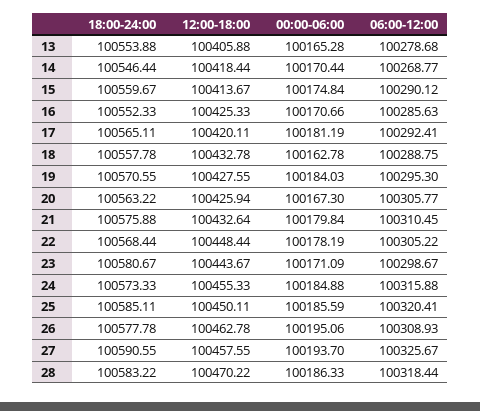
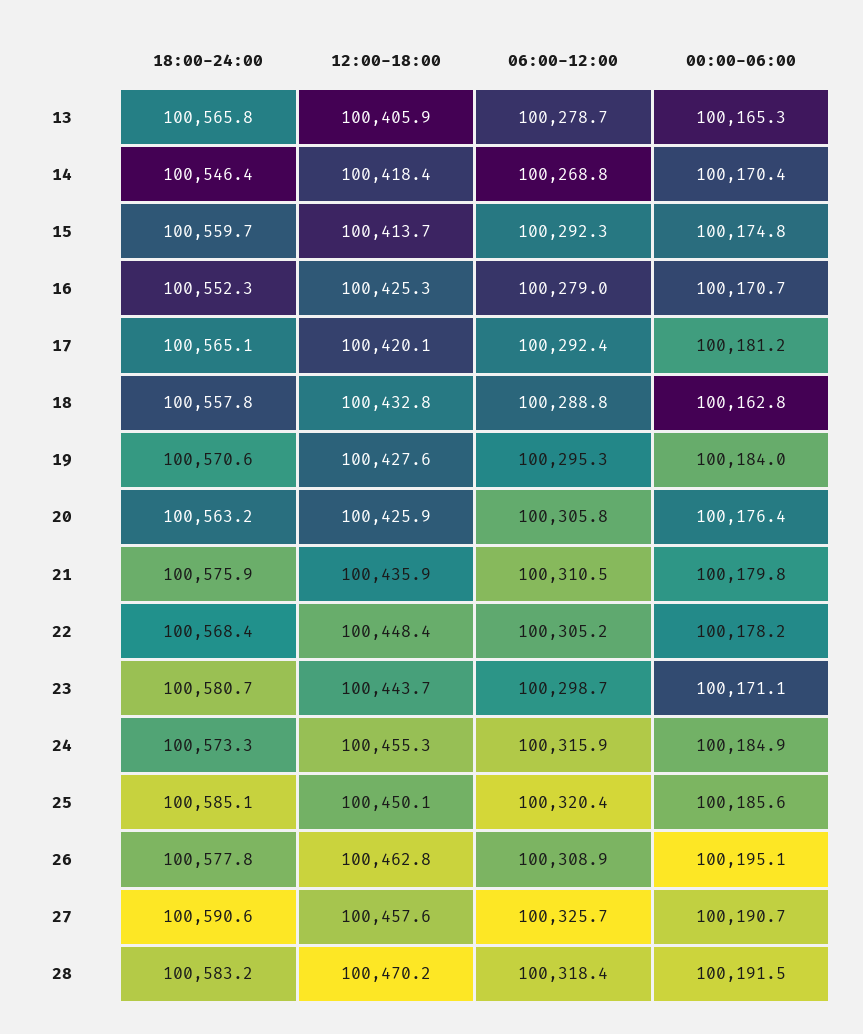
  {
    "18:00-24:00": {
-     "13": 100553.88,
+     "13": 100565.8,
      "14": 100546.44,
      "15": 100559.67,
      "16": 100552.33,
      "17": 100565.11,
      "18": 100557.78,
      "19": 100570.55,
      "20": 100563.22,
      "21": 100575.88,
      "22": 100568.44,
      "23": 100580.67,
      "24": 100573.33,
      "25": 100585.11,
      "26": 100577.78,
      "27": 100590.55,
      "28": 100583.22
    },
    "12:00-18:00": {
      "13": 100405.88,
      "14": 100418.44,
      "15": 100413.67,
      "16": 100425.33,
      "17": 100420.11,
      "18": 100432.78,
      "19": 100427.55,
      "20": 100425.94,
-     "21": 100432.64,
+     "21": 100435.9,
      "22": 100448.44,
      "23": 100443.67,
      "24": 100455.33,
      "25": 100450.11,
      "26": 100462.78,
      "27": 100457.55,
      "28": 100470.22
    },
    "00:00-06:00": {
      "13": 100165.28,
      "14": 100170.44,
      "15": 100174.84,
      "16": 100170.66,
      "17": 100181.19,
      "18": 100162.78,
      "19": 100184.03,
-     "20": 100167.3,
+     "20": 100176.4,
      "21": 100179.84,
      "22": 100178.19,
      "23": 100171.09,
      "24": 100184.88,
      "25": 100185.59,
      "26": 100195.06,
-     "27": 100193.7,
+     "27": 100190.7,
-     "28": 100186.33
+     "28": 100191.5
    },
    "06:00-12:00": {
      "13": 100278.68,
      "14": 100268.77,
-     "15": 100290.12,
+     "15": 100292.3,
-     "16": 100285.63,
+     "16": 100279,
      "17": 100292.41,
      "18": 100288.75,
      "19": 100295.3,
      "20": 100305.77,
      "21": 100310.45,
      "22": 100305.22,
      "23": 100298.67,
      "24": 100315.88,
      "25": 100320.41,
      "26": 100308.93,
      "27": 100325.67,
      "28": 100318.44
    }
  }

